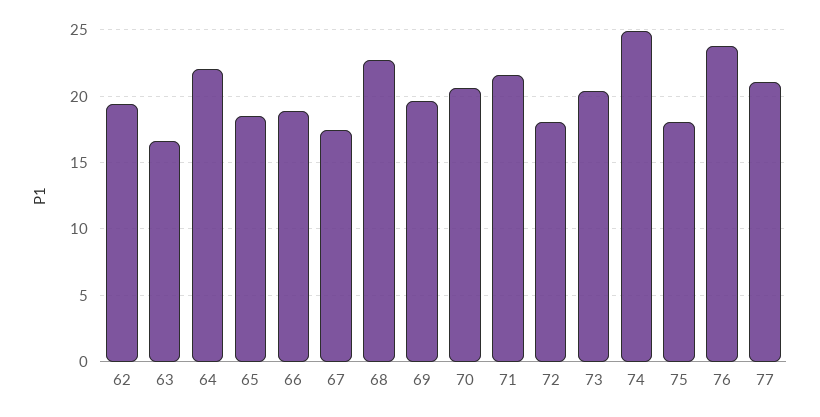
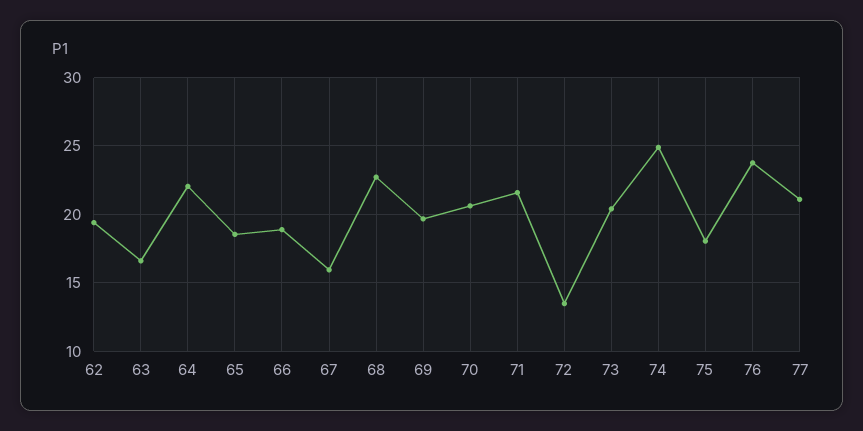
  {
    "62": 19.5,
    "63": 16.5,
    "64": 22,
    "65": 18.5,
    "66": 19,
-   "67": 17.5,
+   "67": 16,
    "68": 22.5,
    "69": 19.5,
    "70": 20.5,
    "71": 21.5,
-   "72": 18,
+   "72": 13.5,
    "73": 20.5,
    "74": 25,
    "75": 18,
    "76": 24,
    "77": 21
  }

